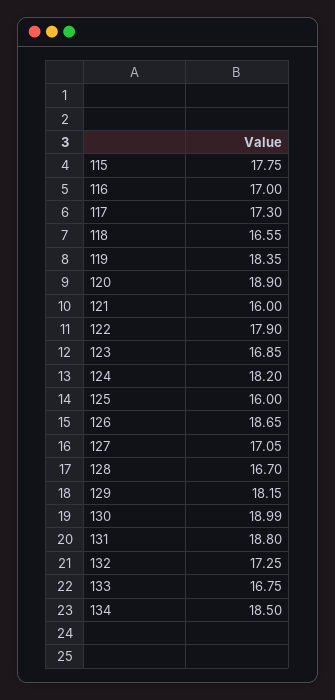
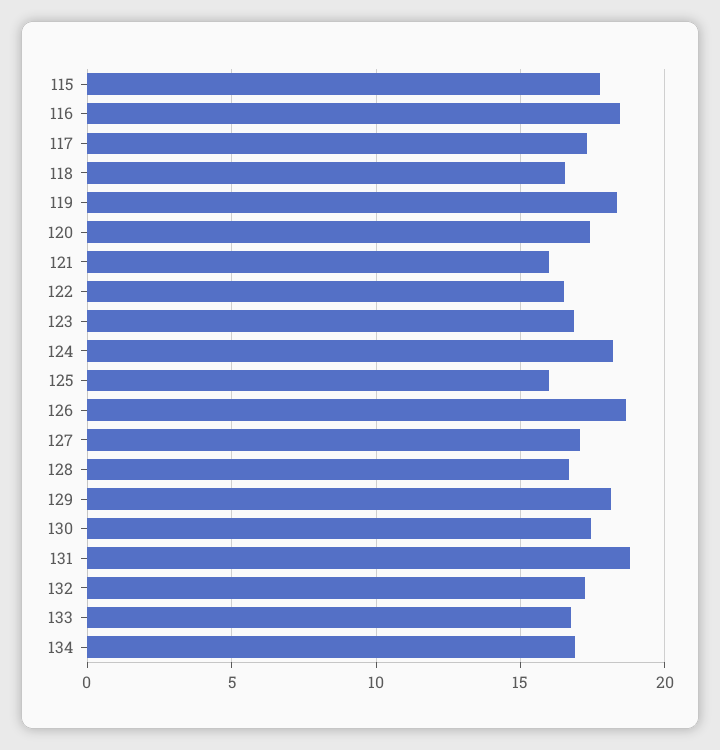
  {
    "115": 17.75,
-   "116": 17,
+   "116": 18.5,
    "117": 17.3,
    "118": 16.55,
    "119": 18.35,
-   "120": 18.9,
+   "120": 17.5,
    "121": 16,
-   "122": 17.9,
+   "122": 16.5,
    "123": 16.85,
    "124": 18.2,
    "125": 16,
    "126": 18.65,
    "127": 17.05,
    "128": 16.7,
    "129": 18.15,
-   "130": 18.99,
+   "130": 17.5,
    "131": 18.8,
    "132": 17.25,
    "133": 16.75,
-   "134": 18.5
+   "134": 17
  }

